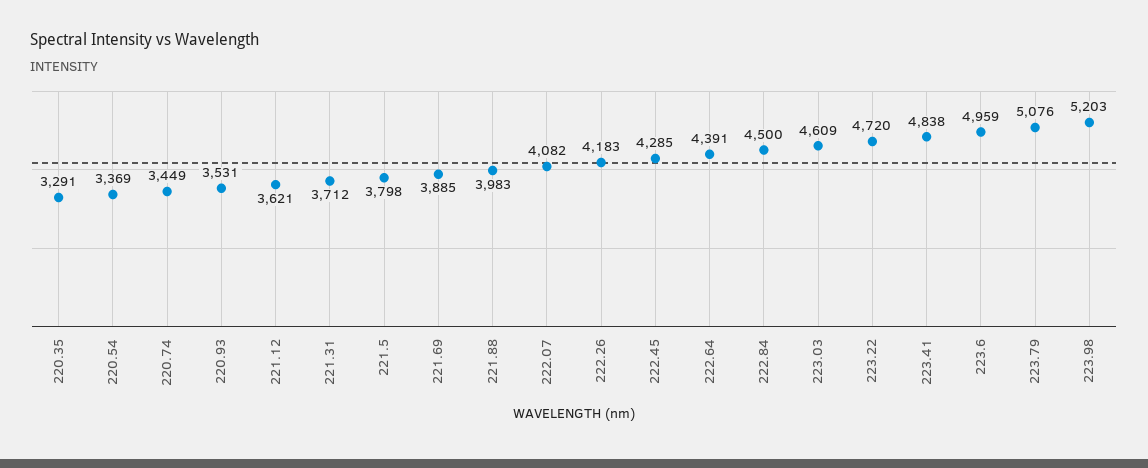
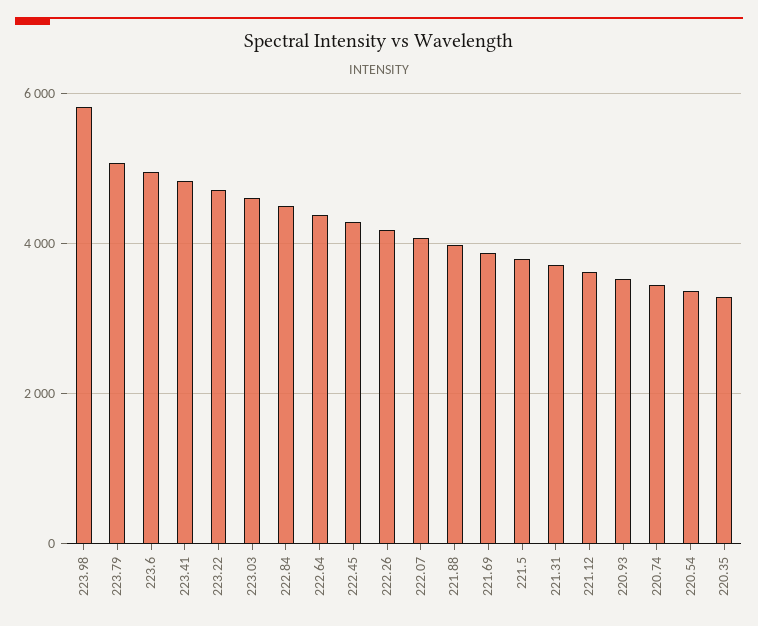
  {
    "220.35": 3291,
    "220.54": 3369,
    "220.74": 3449,
    "220.93": 3531,
    "221.12": 3621,
    "221.31": 3712,
    "221.5": 3798,
    "221.69": 3885,
    "221.88": 3983,
    "222.07": 4082,
    "222.26": 4183,
    "222.45": 4285,
    "222.64": 4391,
    "222.84": 4500,
    "223.03": 4609,
    "223.22": 4720,
    "223.41": 4838,
    "223.6": 4959,
    "223.79": 5076,
-   "223.98": 5203
+   "223.98": 5800
  }

